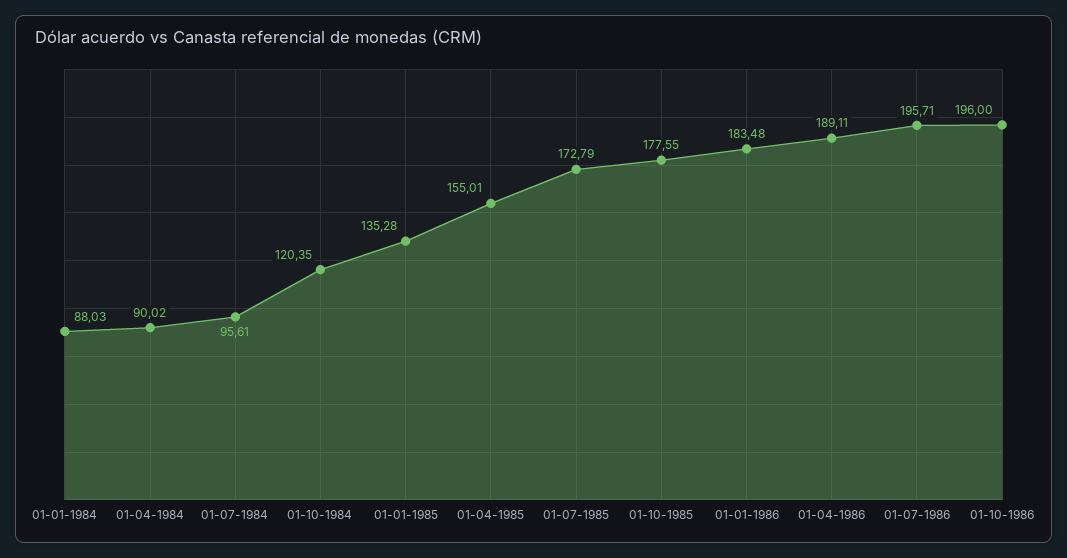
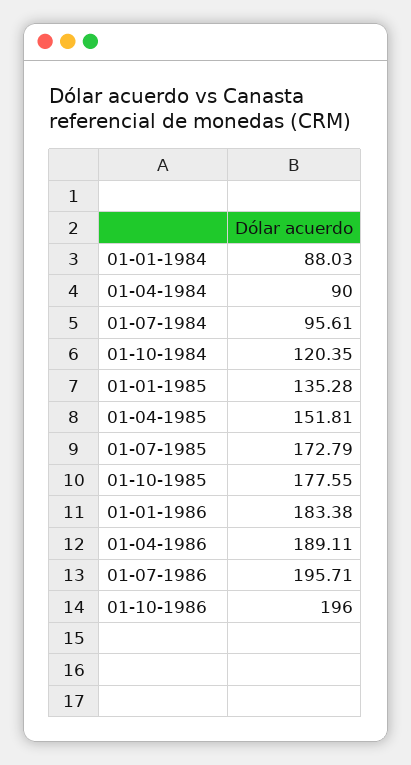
  {
    "01-01-1984": 88.03,
-   "01-04-1984": 90.02,
+   "01-04-1984": 90,
    "01-07-1984": 95.61,
    "01-10-1984": 120.35,
    "01-01-1985": 135.28,
-   "01-04-1985": 155.01,
+   "01-04-1985": 151.81,
    "01-07-1985": 172.79,
    "01-10-1985": 177.55,
-   "01-01-1986": 183.48,
+   "01-01-1986": 183.38,
    "01-04-1986": 189.11,
    "01-07-1986": 195.71,
    "01-10-1986": 196
  }

